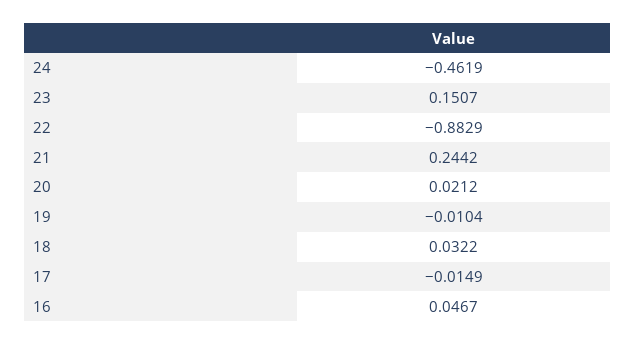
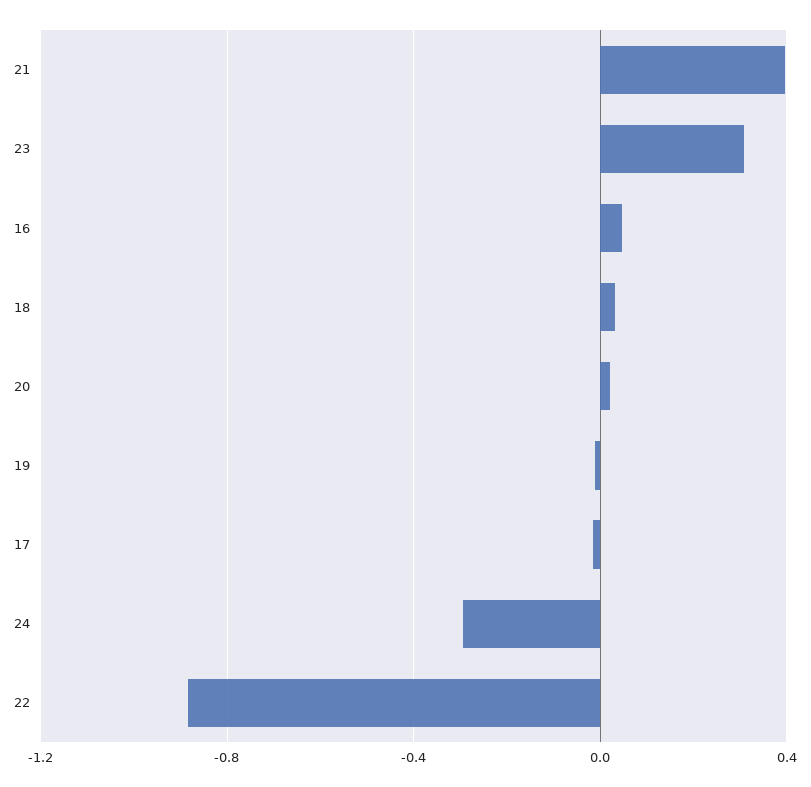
  {
-   "24": -0.4619,
+   "24": -0.3,
-   "23": 0.1507,
+   "23": 0.3,
    "22": -0.8829,
-   "21": 0.2442,
+   "21": 0.4,
    "20": 0.0212,
    "19": -0.0104,
    "18": 0.0322,
    "17": -0.0149,
    "16": 0.0467
  }

